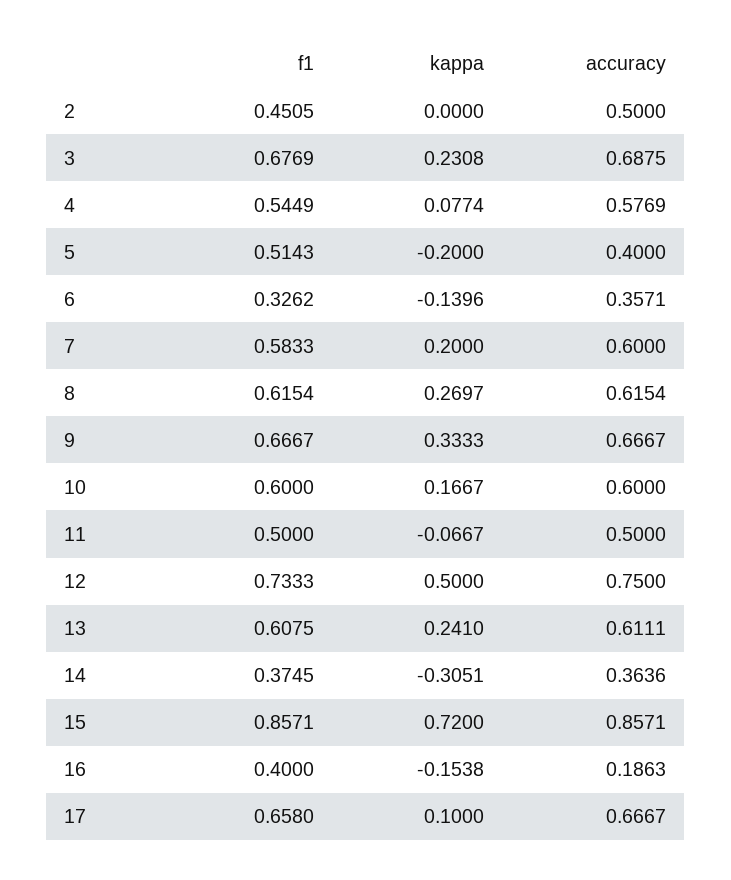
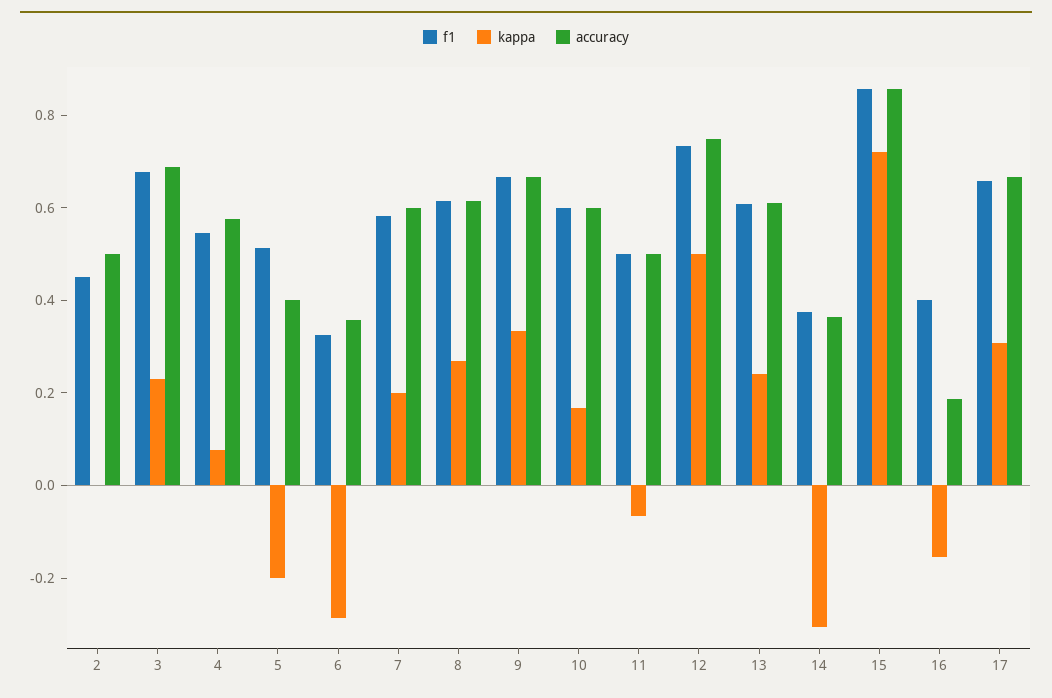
  {
    "f1": {
      "2": 0.4505,
      "3": 0.6769,
      "4": 0.5449,
      "5": 0.5143,
      "6": 0.3262,
      "7": 0.5833,
      "8": 0.6154,
      "9": 0.6667,
      "10": 0.6,
      "11": 0.5,
      "12": 0.7333,
      "13": 0.6075,
      "14": 0.3745,
      "15": 0.8571,
      "16": 0.4,
      "17": 0.658
    },
    "kappa": {
      "2": 0,
      "3": 0.2308,
      "4": 0.0774,
      "5": -0.2,
-     "6": -0.1396,
+     "6": -0.3,
      "7": 0.2,
      "8": 0.2697,
      "9": 0.3333,
      "10": 0.1667,
      "11": -0.0667,
      "12": 0.5,
      "13": 0.241,
      "14": -0.3051,
      "15": 0.72,
      "16": -0.1538,
-     "17": 0.1
+     "17": 0.3
    },
    "accuracy": {
      "2": 0.5,
      "3": 0.6875,
      "4": 0.5769,
      "5": 0.4,
      "6": 0.3571,
      "7": 0.6,
      "8": 0.6154,
      "9": 0.6667,
      "10": 0.6,
      "11": 0.5,
      "12": 0.75,
      "13": 0.6111,
      "14": 0.3636,
      "15": 0.8571,
      "16": 0.1863,
      "17": 0.6667
    }
  }

